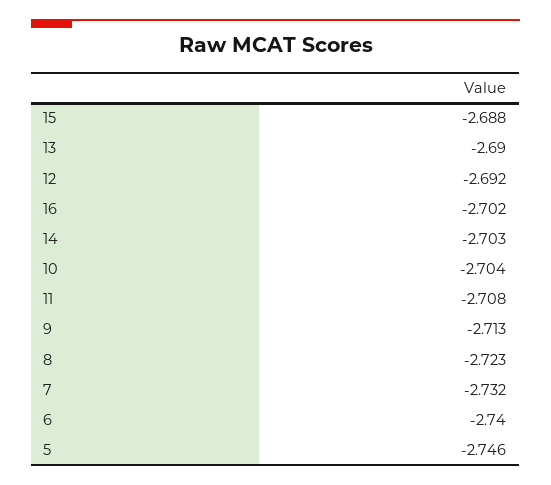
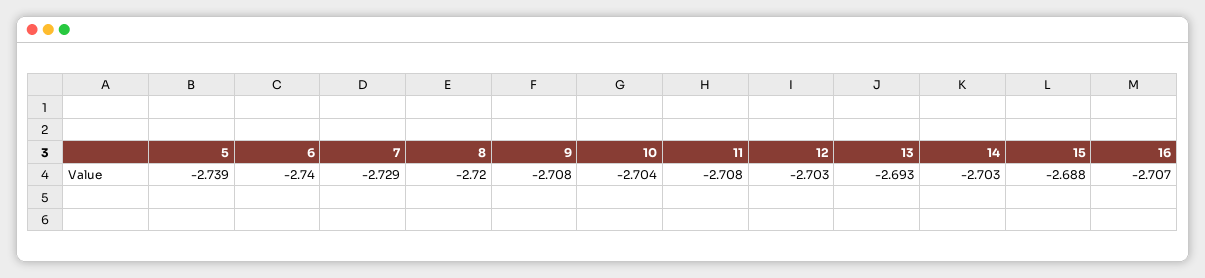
  {
    "15": -2.688,
-   "13": -2.69,
+   "13": -2.693,
-   "12": -2.692,
+   "12": -2.703,
-   "16": -2.702,
+   "16": -2.707,
    "14": -2.703,
    "10": -2.704,
    "11": -2.708,
-   "9": -2.713,
+   "9": -2.708,
-   "8": -2.723,
+   "8": -2.72,
-   "7": -2.732,
+   "7": -2.729,
    "6": -2.74,
-   "5": -2.746
+   "5": -2.739
  }

